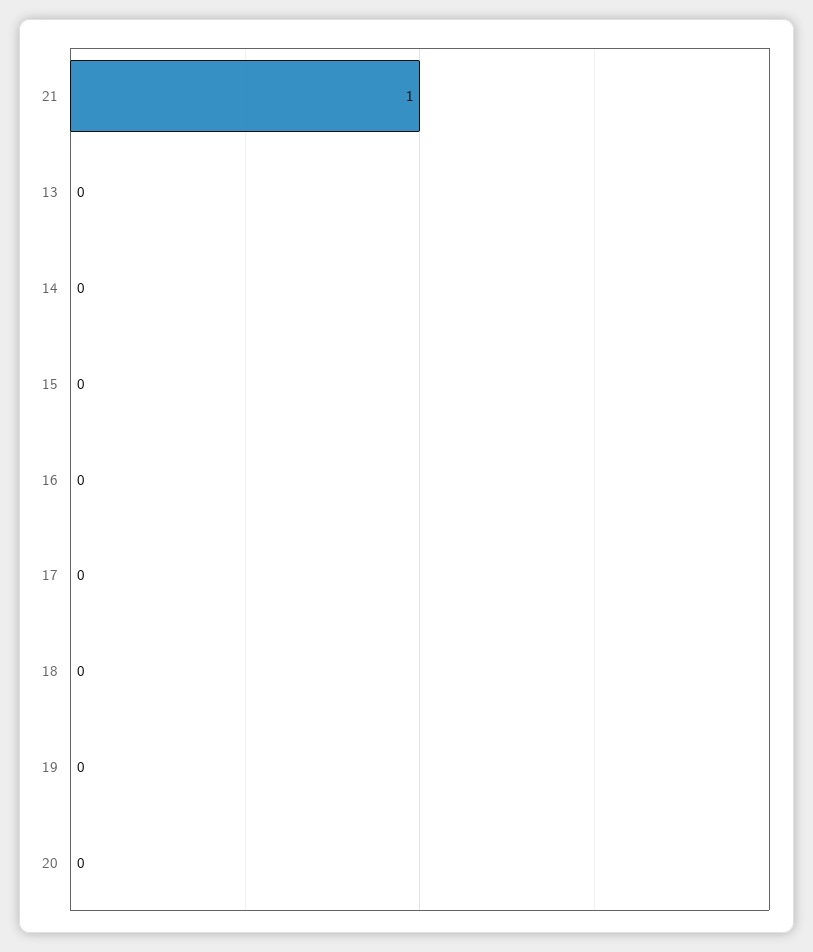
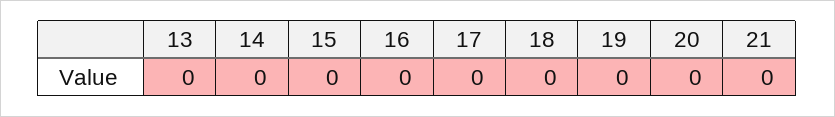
  {
-   "21": 1,
+   "21": 0,
    "13": 0,
    "14": 0,
    "15": 0,
    "16": 0,
    "17": 0,
    "18": 0,
    "19": 0,
    "20": 0
  }

